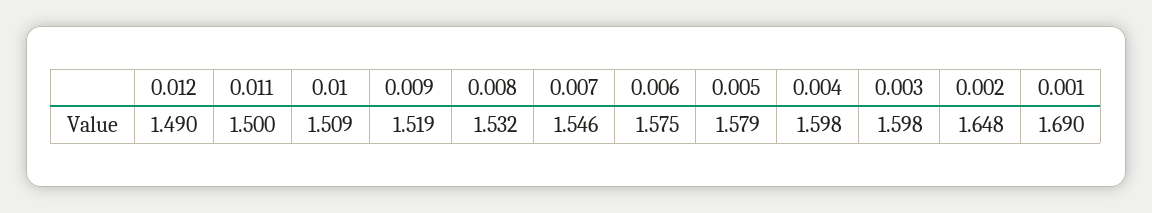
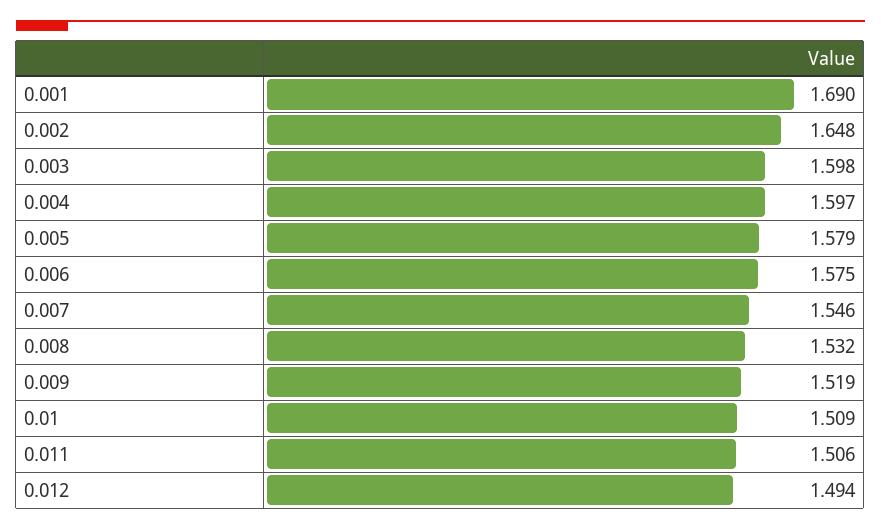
  {
-   "0.012": 1.49,
+   "0.012": 1.494,
-   "0.011": 1.5,
+   "0.011": 1.506,
    "0.01": 1.509,
    "0.009": 1.519,
    "0.008": 1.532,
    "0.007": 1.546,
    "0.006": 1.575,
    "0.005": 1.579,
-   "0.004": 1.598,
+   "0.004": 1.597,
    "0.003": 1.598,
    "0.002": 1.648,
    "0.001": 1.69
  }

